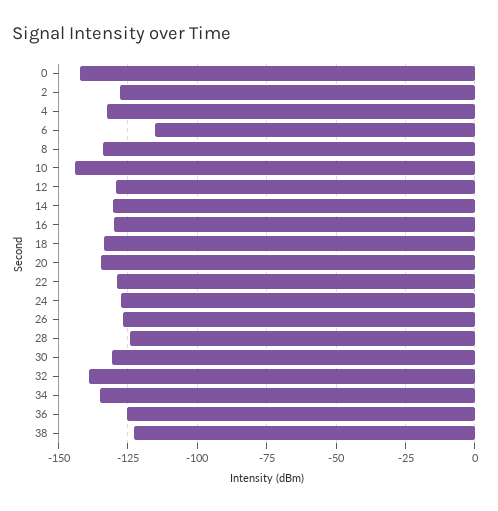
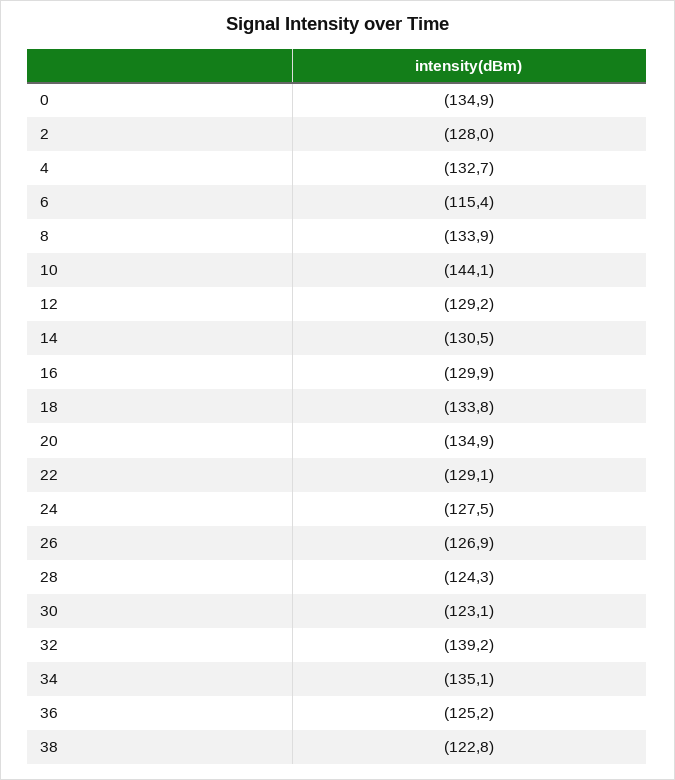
  {
-   "0": -142.5,
+   "0": -134.9,
    "2": -128,
    "4": -132.7,
    "6": -115.4,
    "8": -133.9,
    "10": -144.1,
    "12": -129.2,
    "14": -130.5,
    "16": -129.9,
    "18": -133.8,
    "20": -134.9,
    "22": -129.1,
    "24": -127.5,
    "26": -126.9,
    "28": -124.3,
-   "30": -130,
+   "30": -123.1,
    "32": -139.2,
    "34": -135.1,
    "36": -125.2,
    "38": -122.8
  }

